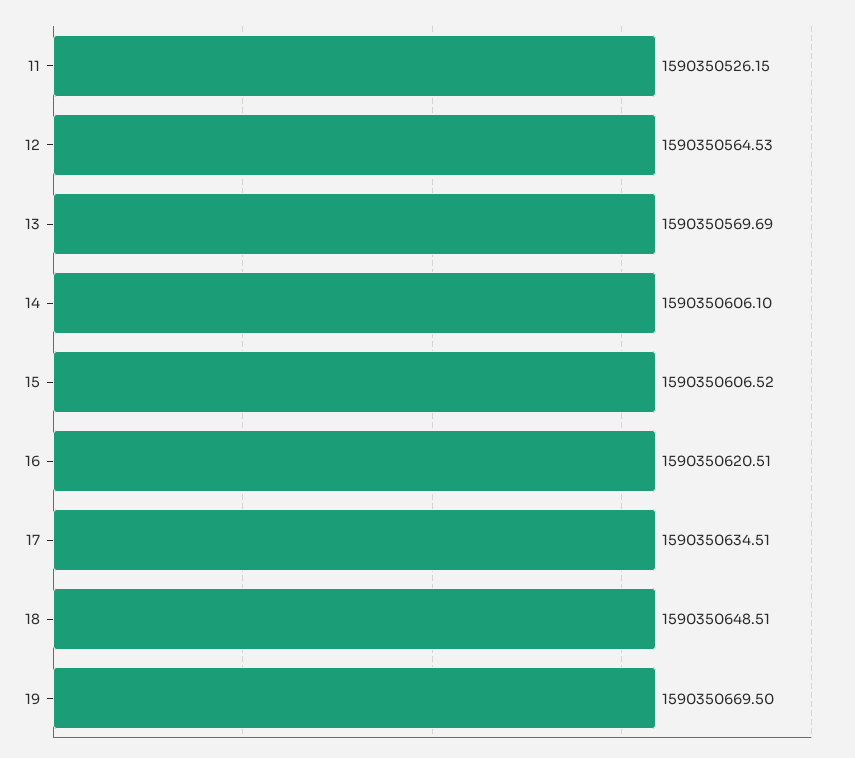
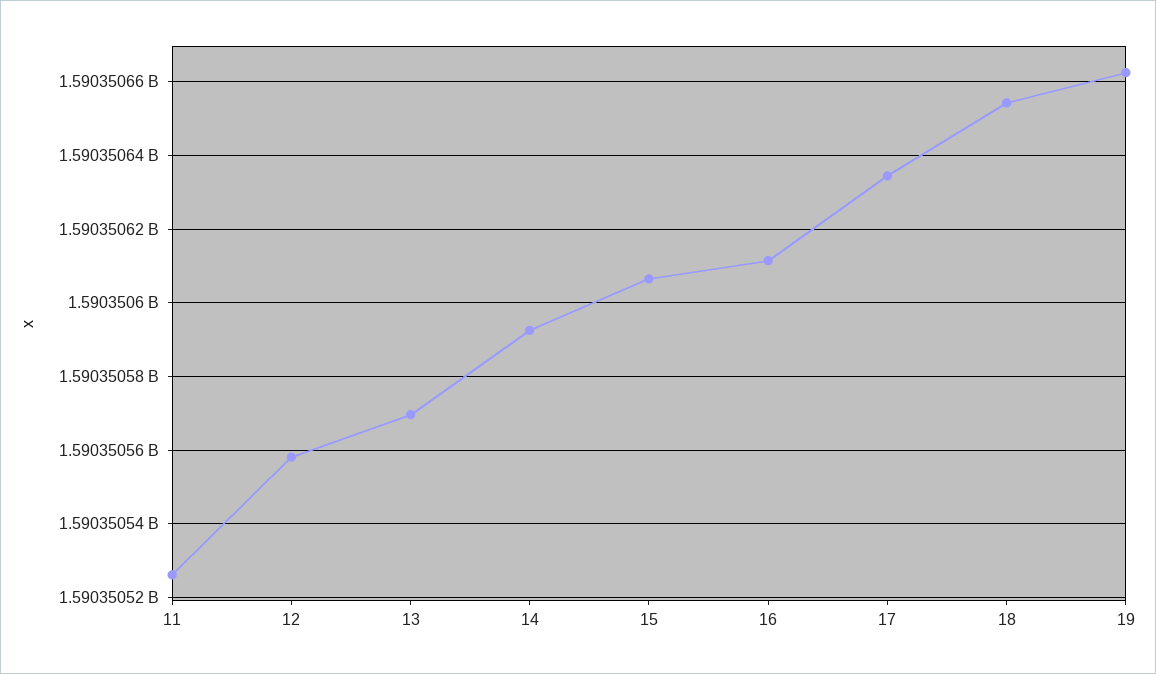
  {
    "11": 1590350526.15,
-   "12": 1590350564.53,
+   "12": 1590350558,
    "13": 1590350569.69,
-   "14": 1590350606.1,
+   "14": 1590350592,
    "15": 1590350606.52,
-   "16": 1590350620.51,
+   "16": 1590350612,
    "17": 1590350634.51,
-   "18": 1590350648.51,
+   "18": 1590350654,
-   "19": 1590350669.5
+   "19": 1590350662
  }

